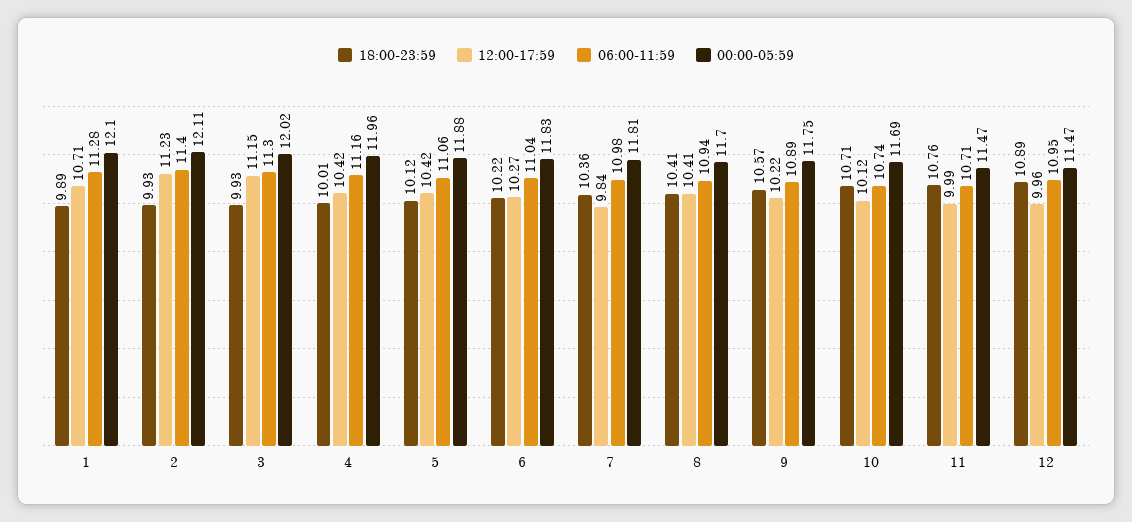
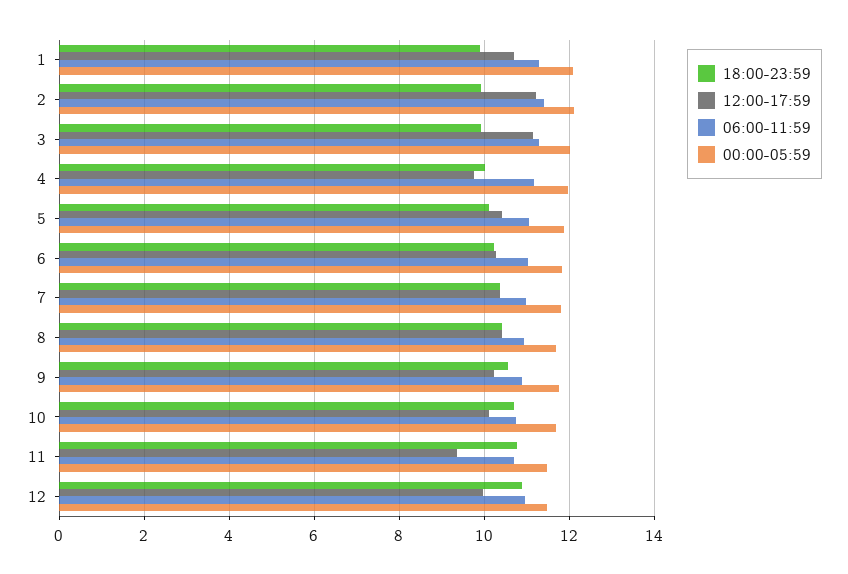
  {
    "18:00-23:59": {
      "1": 9.89,
      "2": 9.93,
      "3": 9.93,
      "4": 10.01,
      "5": 10.12,
      "6": 10.22,
      "7": 10.36,
      "8": 10.41,
      "9": 10.57,
      "10": 10.71,
      "11": 10.76,
      "12": 10.89
    },
    "12:00-17:59": {
      "1": 10.71,
      "2": 11.23,
      "3": 11.15,
-     "4": 10.42,
+     "4": 9.8,
      "5": 10.42,
      "6": 10.27,
-     "7": 9.84,
+     "7": 10.4,
      "8": 10.41,
      "9": 10.22,
      "10": 10.12,
-     "11": 9.99,
+     "11": 9.4,
      "12": 9.96
    },
    "06:00-11:59": {
      "1": 11.28,
      "2": 11.4,
      "3": 11.3,
      "4": 11.16,
      "5": 11.06,
      "6": 11.04,
      "7": 10.98,
      "8": 10.94,
      "9": 10.89,
      "10": 10.74,
      "11": 10.71,
      "12": 10.95
    },
    "00:00-05:59": {
      "1": 12.1,
      "2": 12.11,
      "3": 12.02,
      "4": 11.96,
      "5": 11.88,
      "6": 11.83,
      "7": 11.81,
      "8": 11.7,
      "9": 11.75,
      "10": 11.69,
      "11": 11.47,
      "12": 11.47
    }
  }

